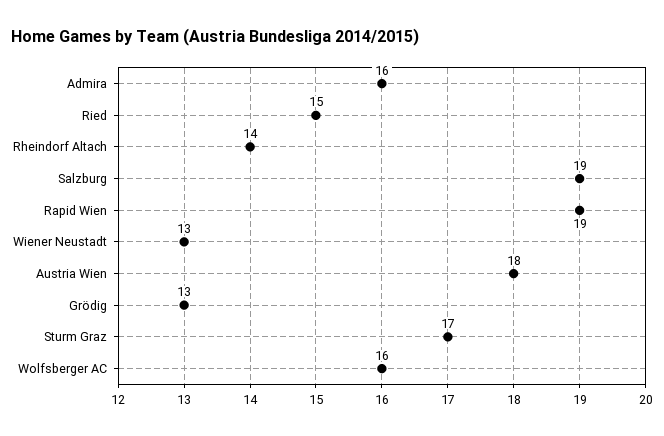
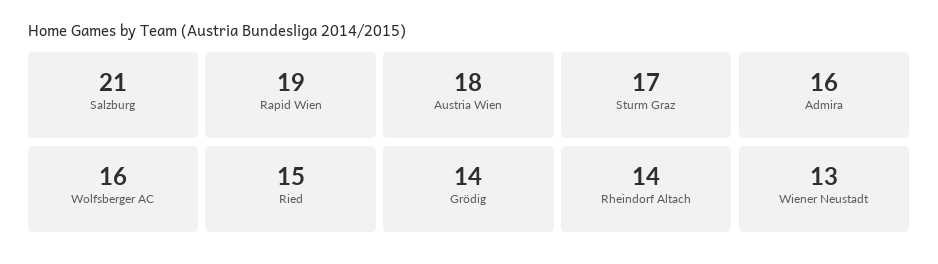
  {
    "Admira": 16,
    "Ried": 15,
    "Rheindorf Altach": 14,
-   "Salzburg": 19,
+   "Salzburg": 21,
    "Rapid Wien": 19,
    "Wiener Neustadt": 13,
    "Austria Wien": 18,
-   "Grödig": 13,
+   "Grödig": 14,
    "Sturm Graz": 17,
    "Wolfsberger AC": 16
  }

